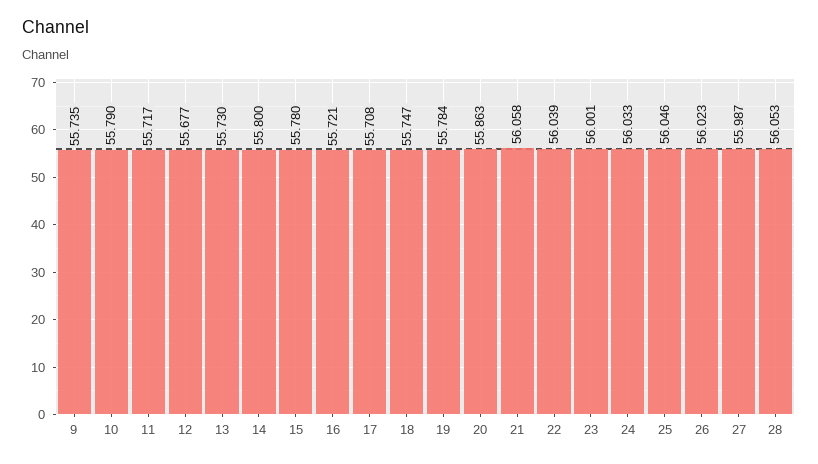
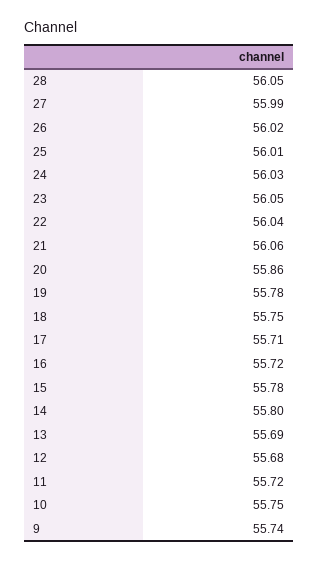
  {
    "9": 55.735,
-   "10": 55.79,
+   "10": 55.75,
    "11": 55.717,
    "12": 55.677,
-   "13": 55.73,
+   "13": 55.69,
    "14": 55.8,
    "15": 55.78,
    "16": 55.721,
    "17": 55.708,
    "18": 55.747,
    "19": 55.784,
    "20": 55.863,
    "21": 56.058,
    "22": 56.039,
-   "23": 56.001,
+   "23": 56.05,
    "24": 56.033,
-   "25": 56.046,
+   "25": 56.01,
    "26": 56.023,
    "27": 55.987,
    "28": 56.053
  }

